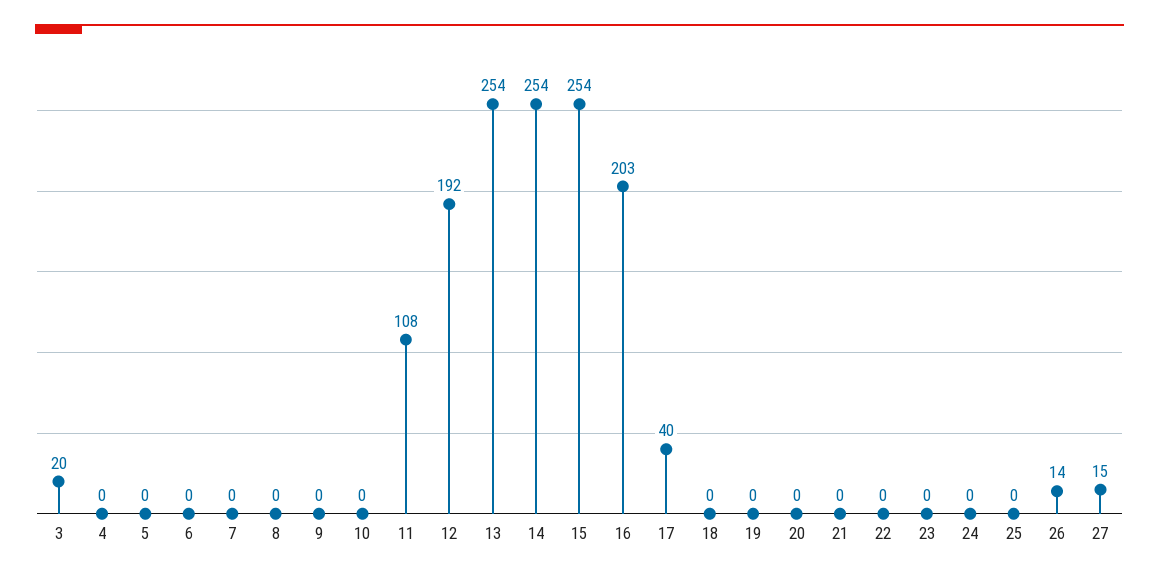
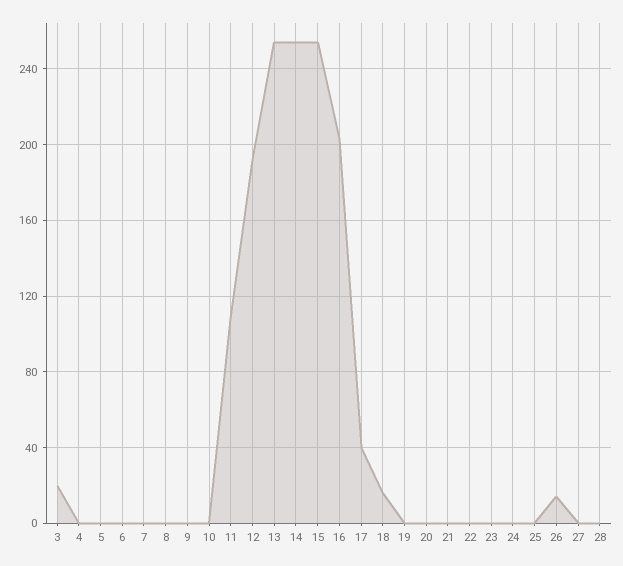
  {
    "3": 20,
    "4": 0,
    "5": 0,
    "6": 0,
    "7": 0,
    "8": 0,
    "9": 0,
    "10": 0,
    "11": 108,
    "12": 192,
    "13": 254,
    "14": 254,
    "15": 254,
    "16": 203,
    "17": 40,
-   "18": 0,
+   "18": 15,
    "19": 0,
    "20": 0,
    "21": 0,
    "22": 0,
    "23": 0,
    "24": 0,
    "25": 0,
    "26": 14,
-   "27": 15
+   "27": 0,
+   "28": 0
  }

